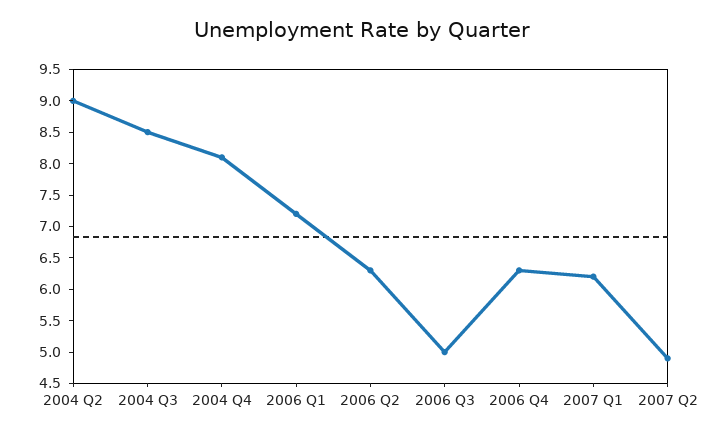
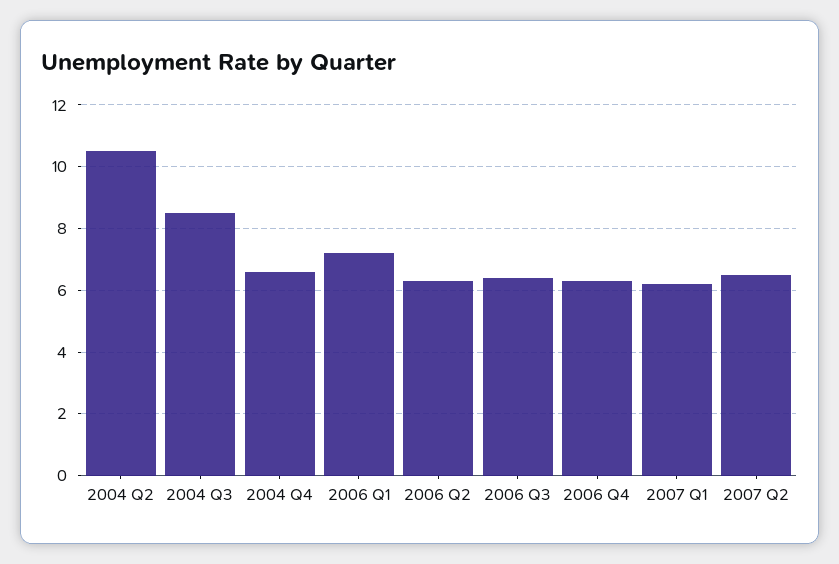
  {
-   "2004 Q2": 9,
+   "2004 Q2": 10.5,
    "2004 Q3": 8.5,
-   "2004 Q4": 8,
+   "2004 Q4": 6.5,
    "2006 Q1": 7,
    "2006 Q2": 6.5,
-   "2006 Q3": 5,
+   "2006 Q3": 6.5,
    "2006 Q4": 6.5,
    "2007 Q1": 6,
-   "2007 Q2": 5
+   "2007 Q2": 6.5
  }

